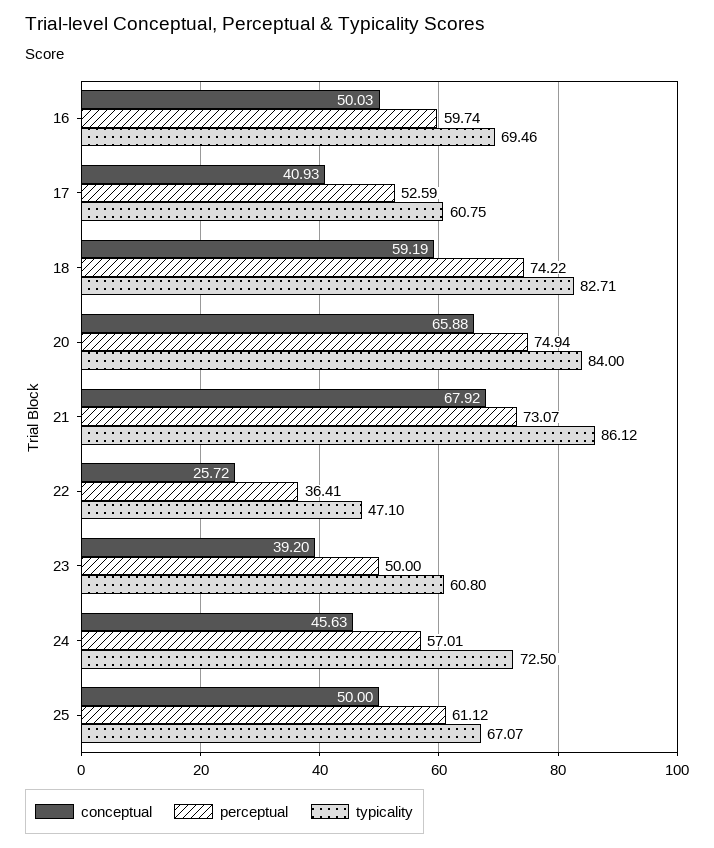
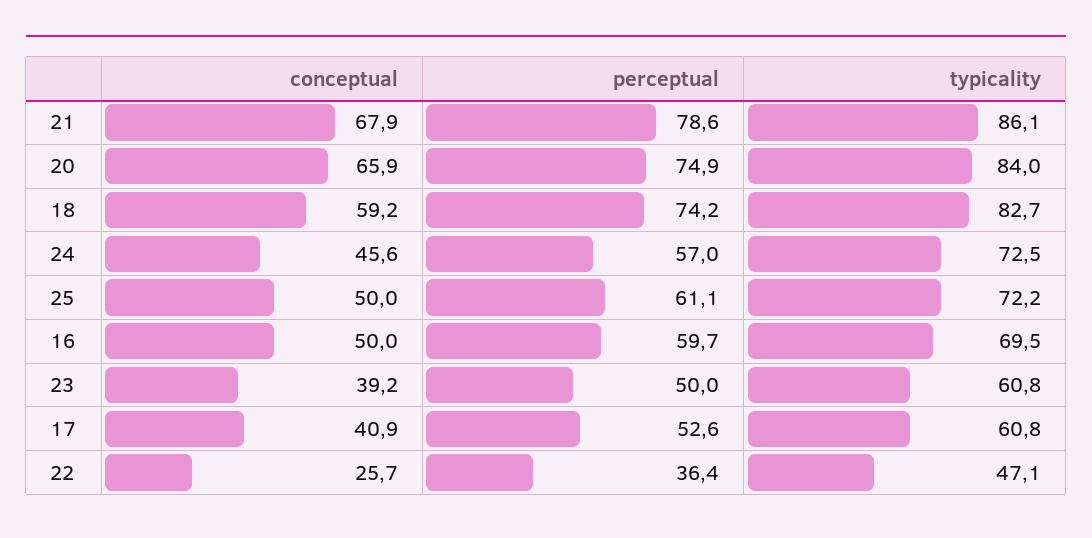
  {
    "conceptual": {
      "16": 50.03,
      "17": 40.93,
      "18": 59.19,
      "20": 65.88,
      "21": 67.92,
      "22": 25.72,
      "23": 39.2,
      "24": 45.63,
      "25": 50
    },
    "perceptual": {
      "16": 59.74,
      "17": 52.59,
      "18": 74.22,
      "20": 74.94,
-     "21": 73.07,
+     "21": 78.6,
      "22": 36.41,
      "23": 50,
      "24": 57.01,
      "25": 61.12
    },
    "typicality": {
      "16": 69.46,
      "17": 60.75,
      "18": 82.71,
      "20": 84,
      "21": 86.12,
      "22": 47.1,
      "23": 60.8,
      "24": 72.5,
-     "25": 67.07
+     "25": 72.2
    }
  }

